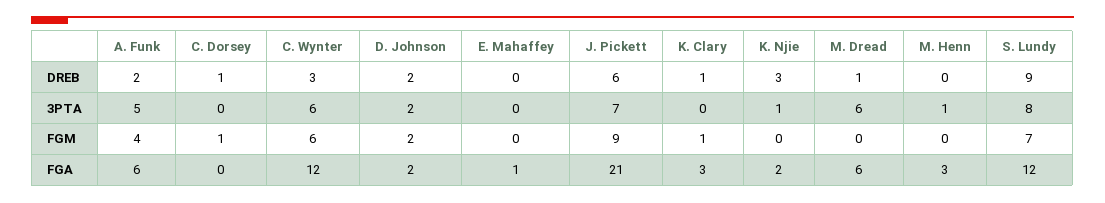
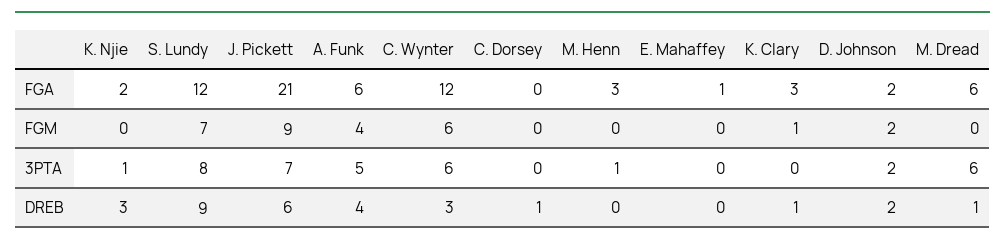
  {
    "A. Funk": {
-     "DREB": 2,
+     "DREB": 4,
      "3PTA": 5,
      "FGM": 4,
      "FGA": 6
    },
    "C. Dorsey": {
      "DREB": 1,
      "3PTA": 0,
-     "FGM": 1,
+     "FGM": 0,
      "FGA": 0
    },
    "C. Wynter": {
      "DREB": 3,
      "3PTA": 6,
      "FGM": 6,
      "FGA": 12
    },
    "D. Johnson": {
      "DREB": 2,
      "3PTA": 2,
      "FGM": 2,
      "FGA": 2
    },
    "E. Mahaffey": {
      "DREB": 0,
      "3PTA": 0,
      "FGM": 0,
      "FGA": 1
    },
    "J. Pickett": {
      "DREB": 6,
      "3PTA": 7,
      "FGM": 9,
      "FGA": 21
    },
    "K. Clary": {
      "DREB": 1,
      "3PTA": 0,
      "FGM": 1,
      "FGA": 3
    },
    "K. Njie": {
      "DREB": 3,
      "3PTA": 1,
      "FGM": 0,
      "FGA": 2
    },
    "M. Dread": {
      "DREB": 1,
      "3PTA": 6,
      "FGM": 0,
      "FGA": 6
    },
    "M. Henn": {
      "DREB": 0,
      "3PTA": 1,
      "FGM": 0,
      "FGA": 3
    },
    "S. Lundy": {
      "DREB": 9,
      "3PTA": 8,
      "FGM": 7,
      "FGA": 12
    }
  }

